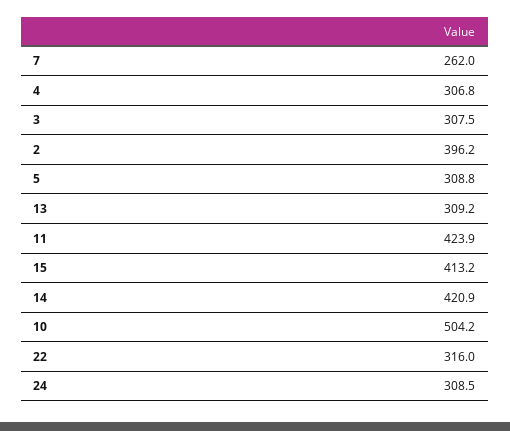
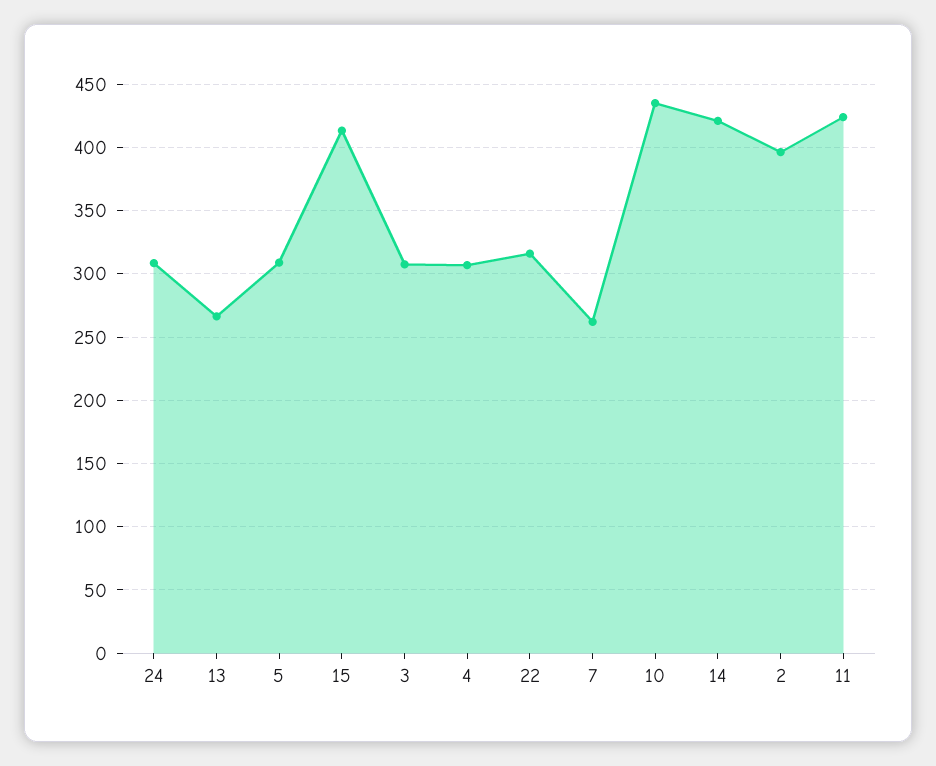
  {
    "7": 262,
    "4": 306.8,
    "3": 307.5,
    "2": 396.2,
    "5": 308.8,
-   "13": 309.2,
+   "13": 265,
    "11": 423.9,
    "15": 413.2,
    "14": 420.9,
-   "10": 504.2,
+   "10": 435,
    "22": 316,
    "24": 308.5
  }

